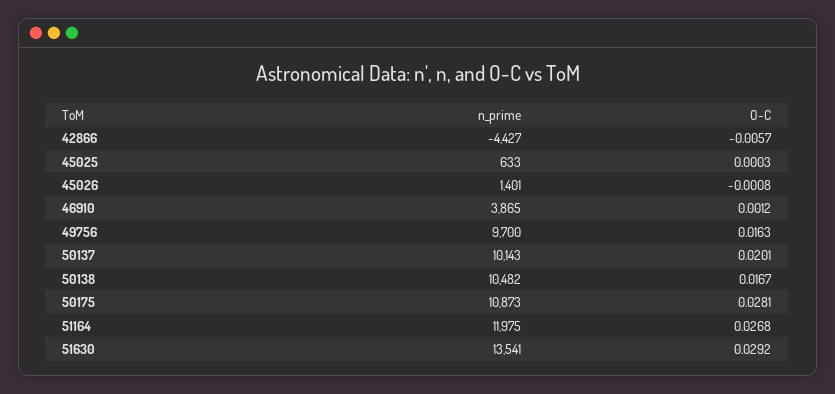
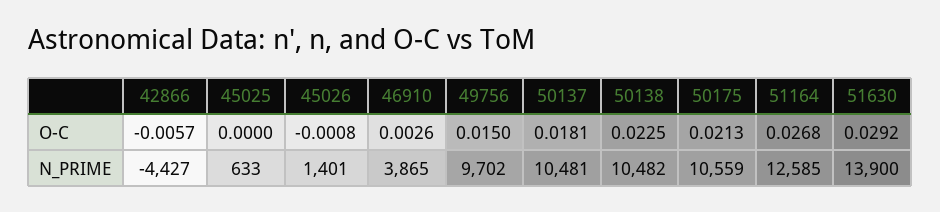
  {
    "n_prime": {
      "42866": -4427,
      "45025": 633,
      "45026": 1401,
      "46910": 3865,
-     "49756": 9700,
+     "49756": 9702,
-     "50137": 10143,
+     "50137": 10481,
      "50138": 10482,
-     "50175": 10873,
+     "50175": 10559,
-     "51164": 11975,
+     "51164": 12585,
-     "51630": 13541
+     "51630": 13900
    },
    "O-C": {
      "42866": -0.0057,
-     "45025": 0.0003,
+     "45025": 0,
      "45026": -0.0008,
-     "46910": 0.0012,
+     "46910": 0.0026,
-     "49756": 0.0163,
+     "49756": 0.015,
-     "50137": 0.0201,
+     "50137": 0.0181,
-     "50138": 0.0167,
+     "50138": 0.0225,
-     "50175": 0.0281,
+     "50175": 0.0213,
      "51164": 0.0268,
      "51630": 0.0292
    }
  }

